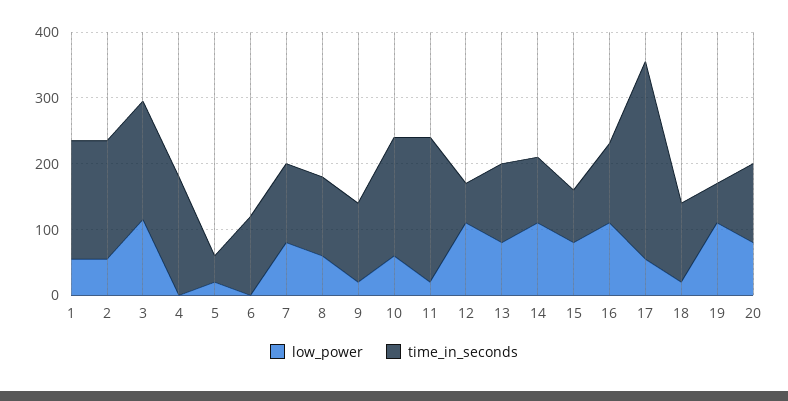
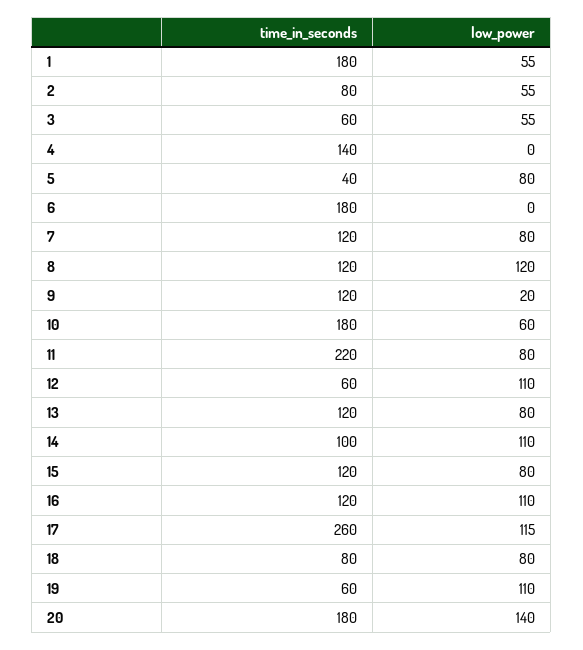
  {
    "low_power": {
      "1": 55,
      "2": 55,
-     "3": 120,
+     "3": 55,
      "4": 0,
-     "5": 20,
+     "5": 80,
      "6": 0,
      "7": 80,
-     "8": 60,
+     "8": 120,
      "9": 20,
      "10": 60,
-     "11": 20,
+     "11": 80,
      "12": 110,
      "13": 80,
      "14": 110,
      "15": 80,
      "16": 110,
-     "17": 60,
+     "17": 115,
-     "18": 20,
+     "18": 80,
      "19": 110,
-     "20": 80
+     "20": 140
    },
    "time_in_seconds": {
      "1": 180,
-     "2": 180,
+     "2": 80,
-     "3": 180,
+     "3": 60,
-     "4": 180,
+     "4": 140,
      "5": 40,
-     "6": 120,
+     "6": 180,
      "7": 120,
      "8": 120,
      "9": 120,
      "10": 180,
      "11": 220,
      "12": 60,
      "13": 120,
      "14": 100,
-     "15": 80,
+     "15": 120,
      "16": 120,
-     "17": 300,
+     "17": 260,
-     "18": 120,
+     "18": 80,
      "19": 60,
-     "20": 120
+     "20": 180
    }
  }

